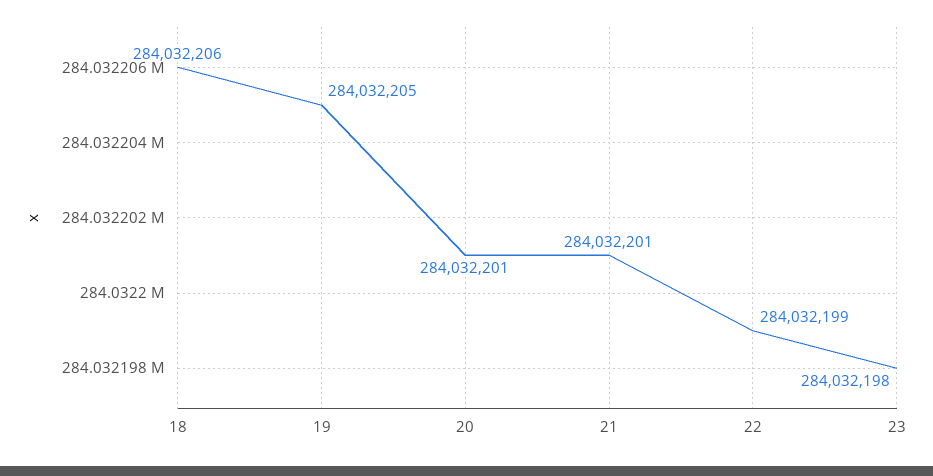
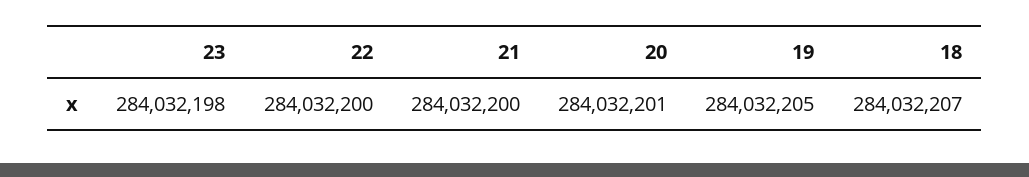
  {
-   "18": 284032206,
+   "18": 284032207,
    "19": 284032205,
    "20": 284032201,
-   "21": 284032201,
+   "21": 284032200,
-   "22": 284032199,
+   "22": 284032200,
    "23": 284032198
  }

